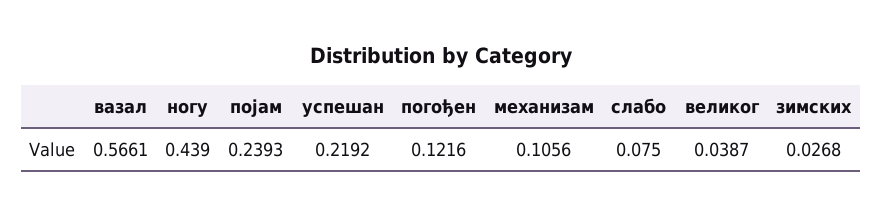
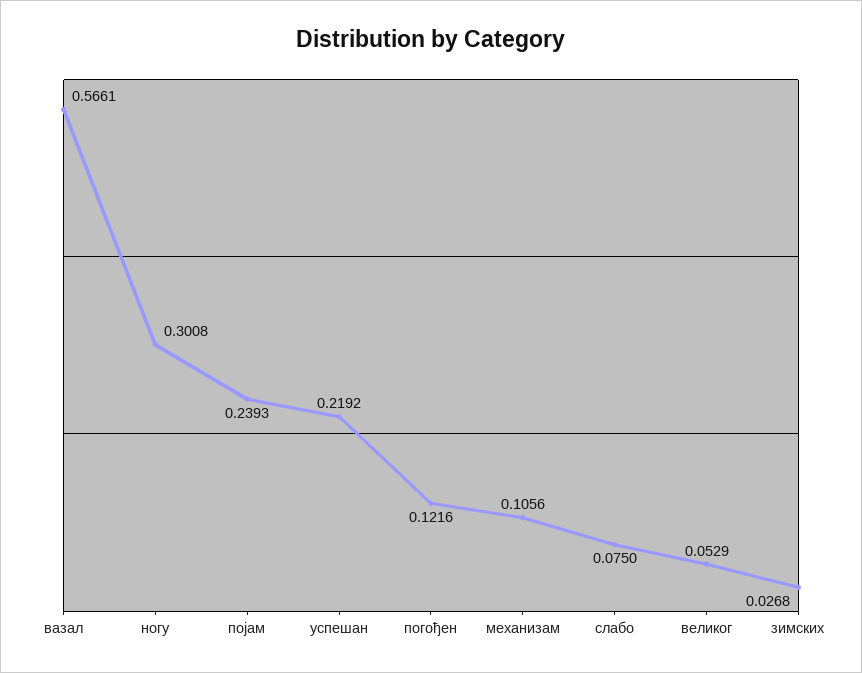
  {
    "вазал": 0.5661,
-   "ногу": 0.439,
+   "ногу": 0.3008,
    "појам": 0.2393,
    "успешан": 0.2192,
    "погођен": 0.1216,
    "механизам": 0.1056,
    "слабо": 0.075,
-   "великог": 0.0387,
+   "великог": 0.0529,
    "зимских": 0.0268
  }

